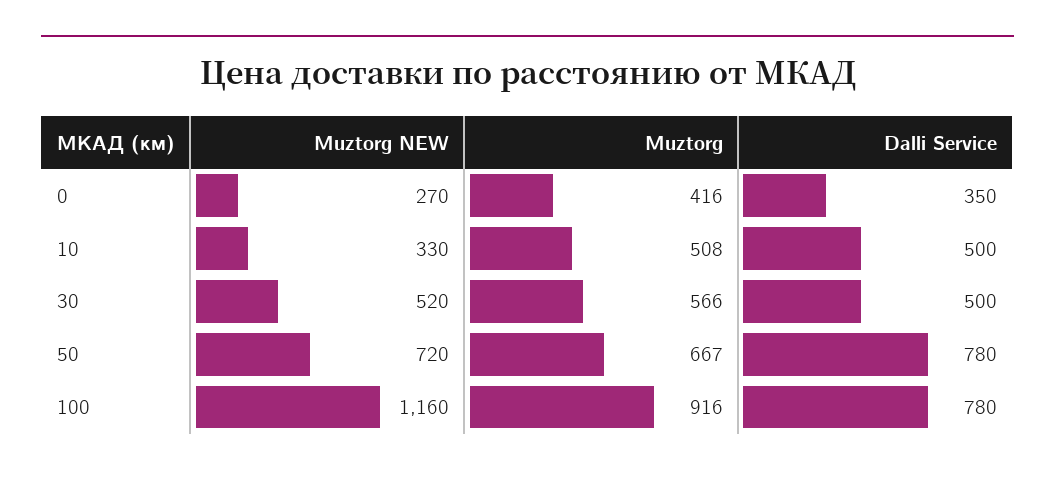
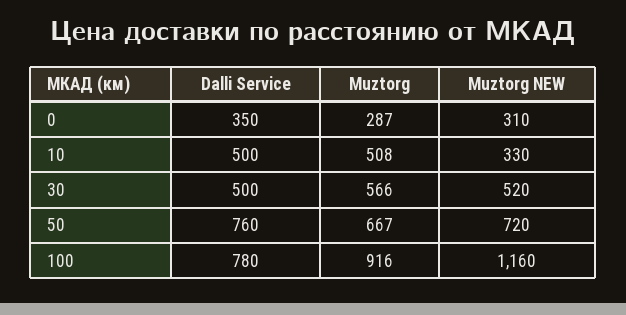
  {
    "Muztorg NEW": {
-     "0": 270,
+     "0": 310,
      "10": 330,
      "30": 520,
      "50": 720,
      "100": 1160
    },
    "Muztorg": {
-     "0": 416,
+     "0": 287,
      "10": 508,
      "30": 566,
      "50": 667,
      "100": 916
    },
    "Dalli Service": {
      "0": 350,
      "10": 500,
      "30": 500,
-     "50": 780,
+     "50": 760,
      "100": 780
    }
  }

